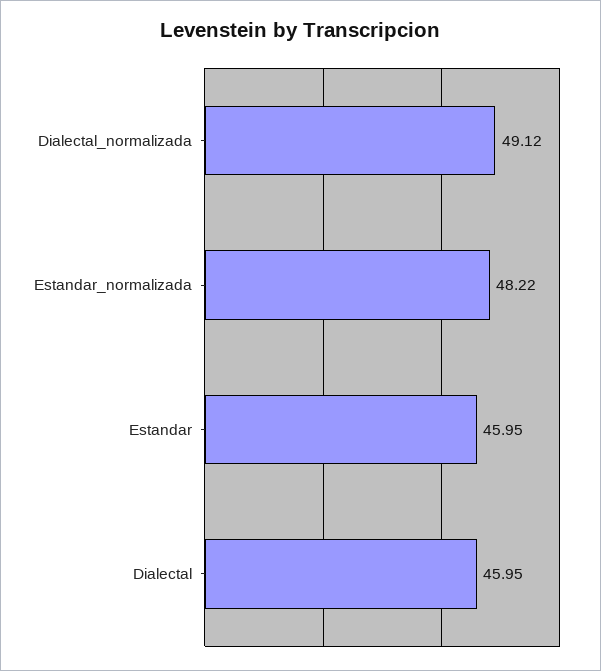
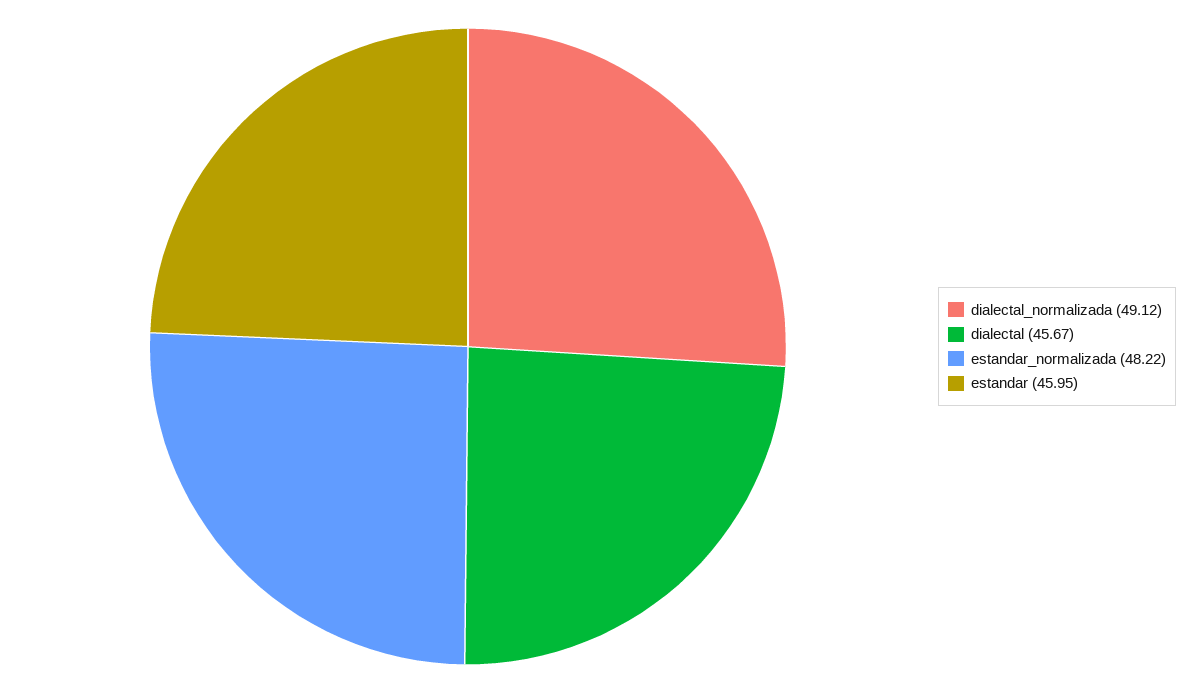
  {
    "Dialectal_normalizada": 49.12,
    "Estandar_normalizada": 48.22,
    "Estandar": 45.95,
-   "Dialectal": 45.95
+   "Dialectal": 45.67
  }

